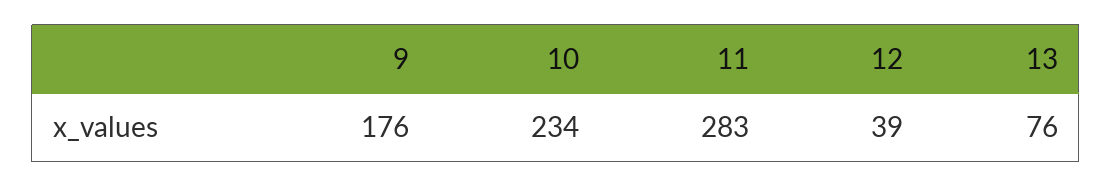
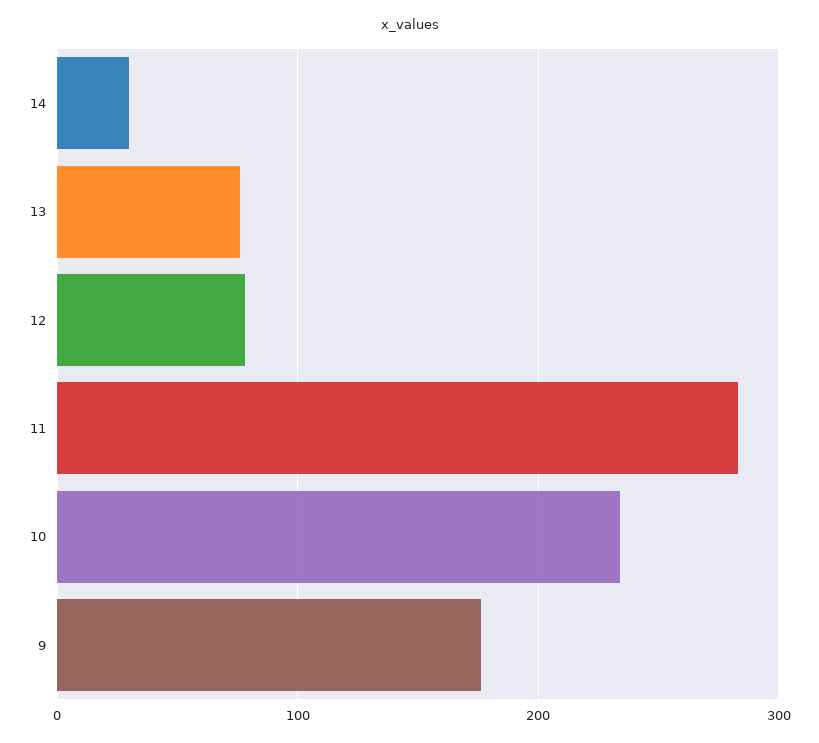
  {
    "9": 176,
    "10": 234,
    "11": 283,
-   "12": 39,
+   "12": 80,
-   "13": 76
+   "13": 76,
+   "14": 30
  }

